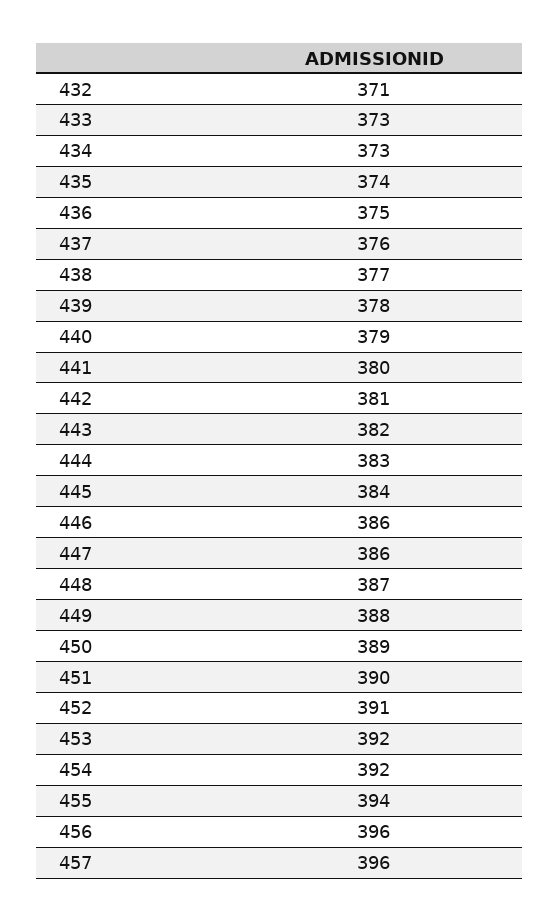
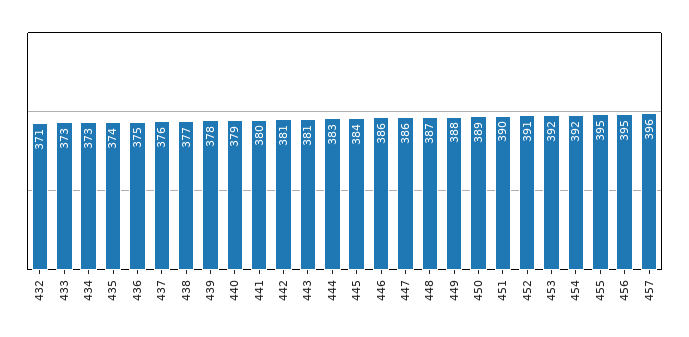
  {
    "432": 371,
    "433": 373,
    "434": 373,
    "435": 374,
    "436": 375,
    "437": 376,
    "438": 377,
    "439": 378,
    "440": 379,
    "441": 380,
    "442": 381,
-   "443": 382,
+   "443": 381,
    "444": 383,
    "445": 384,
    "446": 386,
    "447": 386,
    "448": 387,
    "449": 388,
    "450": 389,
    "451": 390,
    "452": 391,
    "453": 392,
    "454": 392,
-   "455": 394,
+   "455": 395,
-   "456": 396,
+   "456": 395,
    "457": 396
  }

